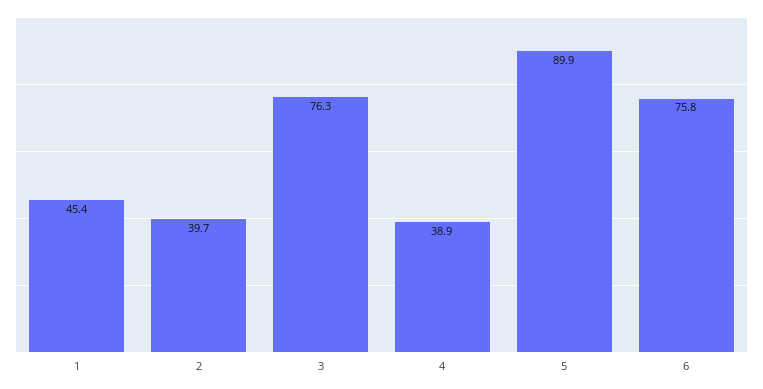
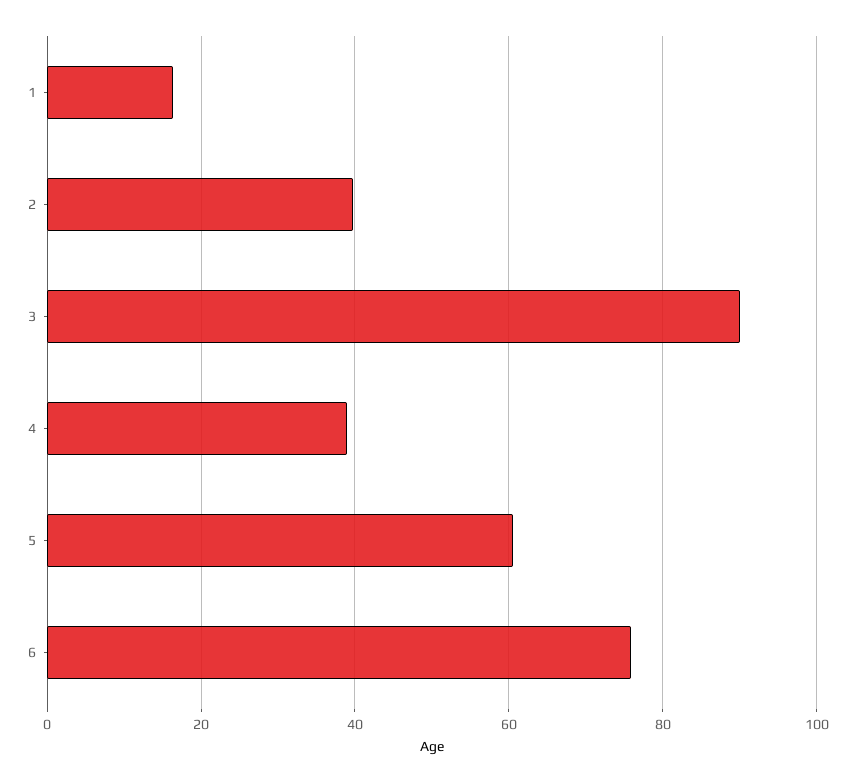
  {
-   "1": 45.4,
+   "1": 16,
    "2": 39.7,
-   "3": 76.3,
+   "3": 90,
    "4": 38.9,
-   "5": 89.9,
+   "5": 60,
    "6": 75.8
  }

